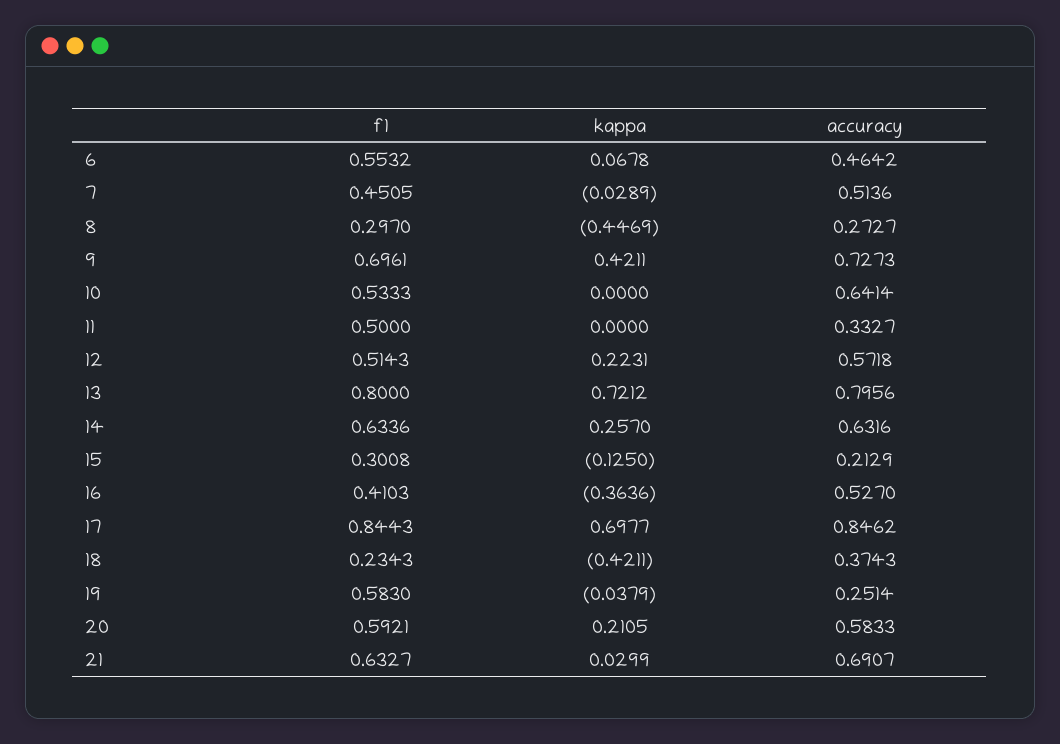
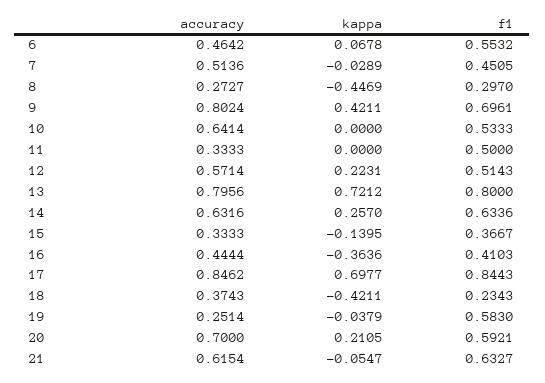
  {
    "f1": {
      "6": 0.5532,
      "7": 0.4505,
      "8": 0.297,
      "9": 0.6961,
      "10": 0.5333,
      "11": 0.5,
      "12": 0.5143,
      "13": 0.8,
      "14": 0.6336,
-     "15": 0.3008,
+     "15": 0.3667,
      "16": 0.4103,
      "17": 0.8443,
      "18": 0.2343,
      "19": 0.583,
      "20": 0.5921,
      "21": 0.6327
    },
    "kappa": {
      "6": 0.0678,
      "7": -0.0289,
      "8": -0.4469,
      "9": 0.4211,
      "10": 0,
      "11": 0,
      "12": 0.2231,
      "13": 0.7212,
      "14": 0.257,
-     "15": -0.125,
+     "15": -0.1395,
      "16": -0.3636,
      "17": 0.6977,
      "18": -0.4211,
      "19": -0.0379,
      "20": 0.2105,
-     "21": 0.0299
+     "21": -0.0547
    },
    "accuracy": {
      "6": 0.4642,
      "7": 0.5136,
      "8": 0.2727,
-     "9": 0.7273,
+     "9": 0.8024,
      "10": 0.6414,
-     "11": 0.3327,
+     "11": 0.3333,
-     "12": 0.5718,
+     "12": 0.5714,
      "13": 0.7956,
      "14": 0.6316,
-     "15": 0.2129,
+     "15": 0.3333,
-     "16": 0.527,
+     "16": 0.4444,
      "17": 0.8462,
      "18": 0.3743,
      "19": 0.2514,
-     "20": 0.5833,
+     "20": 0.7,
-     "21": 0.6907
+     "21": 0.6154
    }
  }

